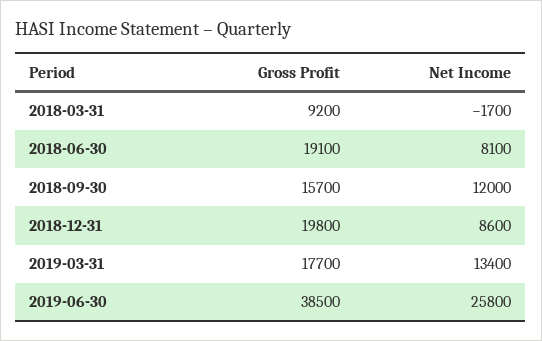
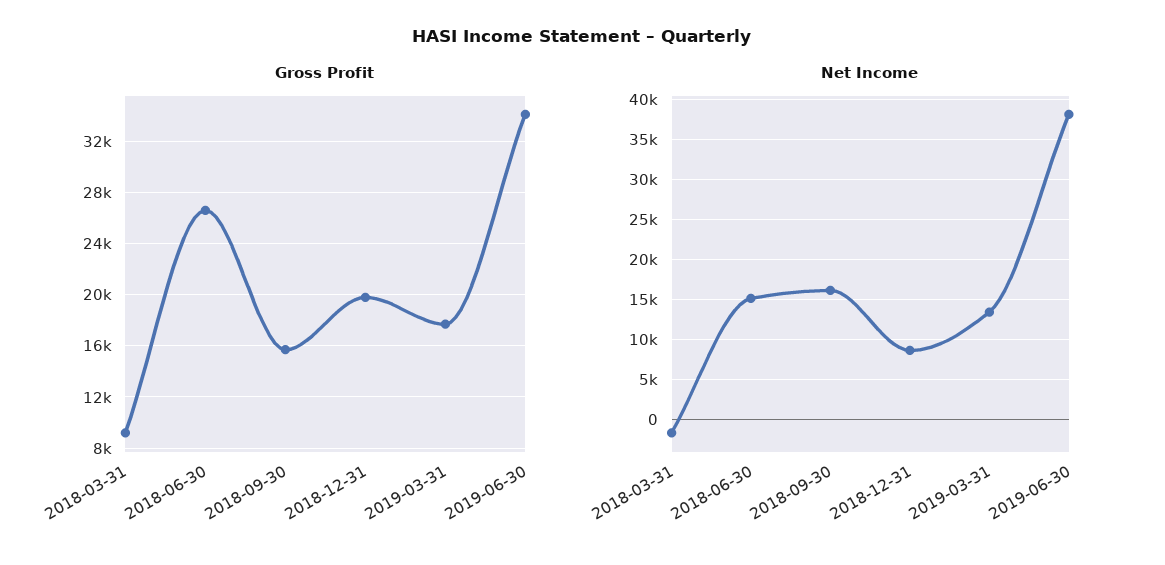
  {
    "Gross Profit": {
      "2018-03-31": 9200,
-     "2018-06-30": 19100,
+     "2018-06-30": 26500,
      "2018-09-30": 15700,
      "2018-12-31": 19800,
      "2019-03-31": 17700,
-     "2019-06-30": 38500
+     "2019-06-30": 34000
    },
    "Net Income": {
      "2018-03-31": -1700,
-     "2018-06-30": 8100,
+     "2018-06-30": 15000,
-     "2018-09-30": 12000,
+     "2018-09-30": 16000,
      "2018-12-31": 8600,
      "2019-03-31": 13400,
-     "2019-06-30": 25800
+     "2019-06-30": 38000
    }
  }

